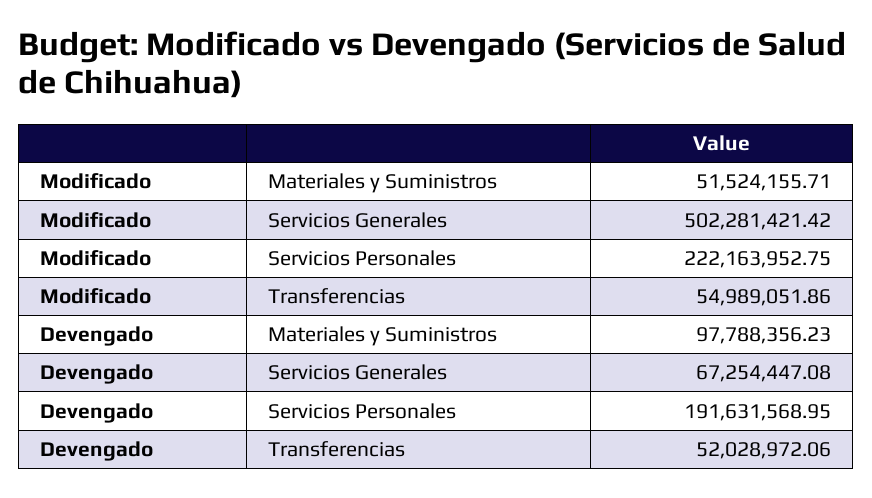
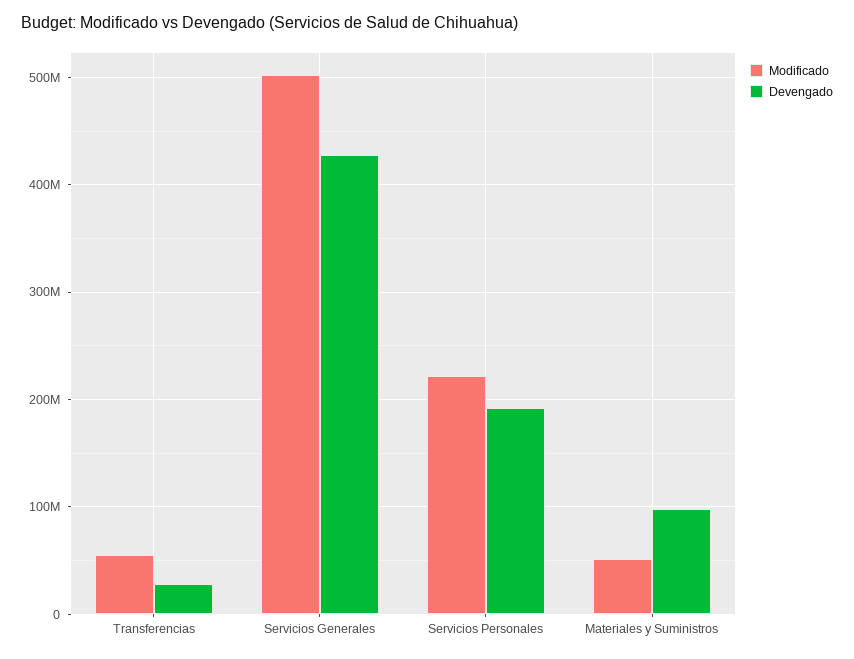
  {
    "Modificado": {
      "Materiales y Suministros": 51524155.71,
      "Servicios Generales": 502281421.42,
      "Servicios Personales": 222163952.75,
      "Transferencias": 54989051.86
    },
    "Devengado": {
      "Materiales y Suministros": 97788356.23,
-     "Servicios Generales": 67254447.08,
+     "Servicios Generales": 430000000,
      "Servicios Personales": 191631568.95,
-     "Transferencias": 52028972.06
+     "Transferencias": 30000000
    }
  }

